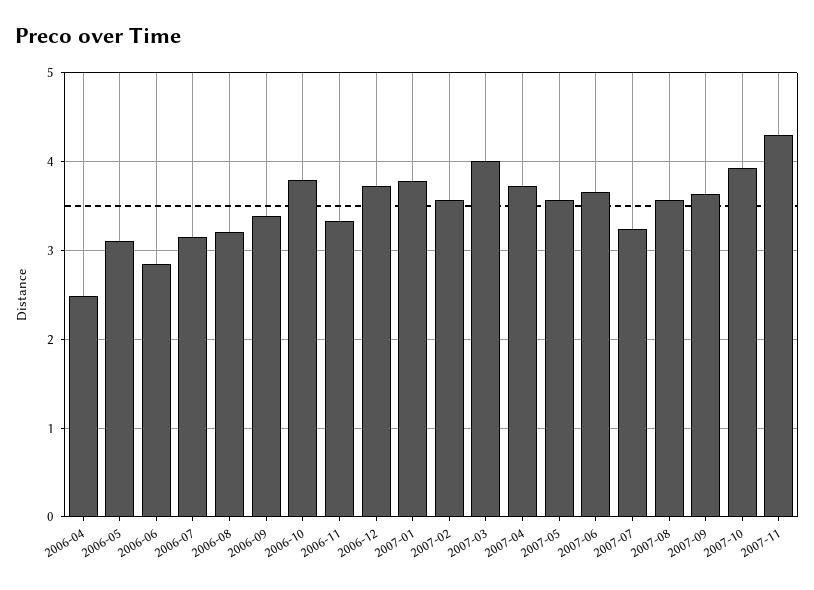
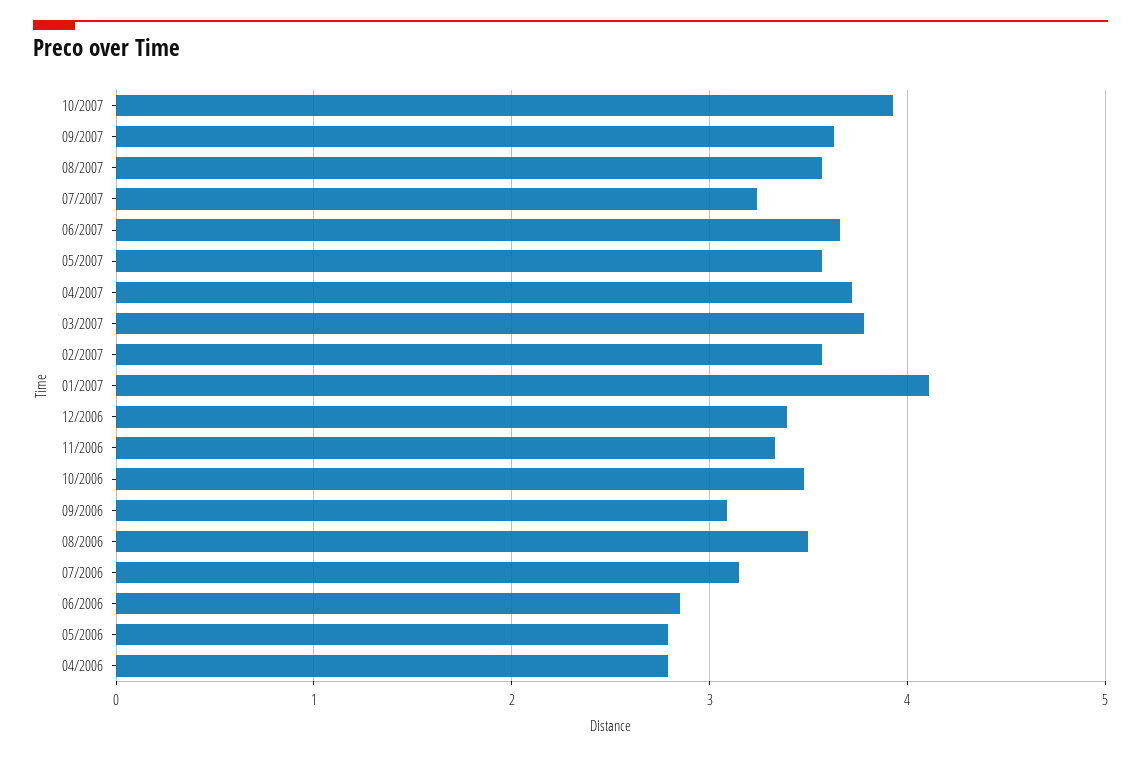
  {
-   "2006-04": 2.5,
+   "2006-04": 2.8,
-   "2006-05": 3.1,
+   "2006-05": 2.8,
    "2006-06": 2.9,
    "2006-07": 3.2,
-   "2006-08": 3.2,
+   "2006-08": 3.5,
-   "2006-09": 3.4,
+   "2006-09": 3.1,
-   "2006-10": 3.8,
+   "2006-10": 3.5,
    "2006-11": 3.3,
-   "2006-12": 3.7,
+   "2006-12": 3.4,
-   "2007-01": 3.8,
+   "2007-01": 4.1,
    "2007-02": 3.6,
-   "2007-03": 4,
+   "2007-03": 3.8,
    "2007-04": 3.7,
    "2007-05": 3.6,
    "2007-06": 3.7,
    "2007-07": 3.2,
    "2007-08": 3.6,
    "2007-09": 3.6,
-   "2007-10": 3.9,
+   "2007-10": 3.9
-   "2007-11": 4.3
  }

